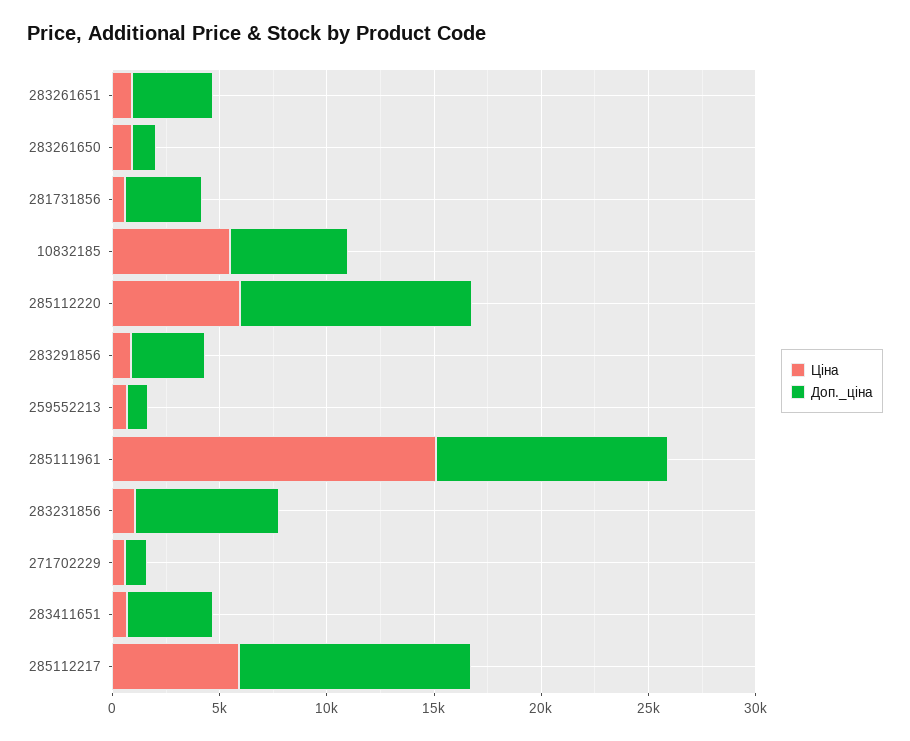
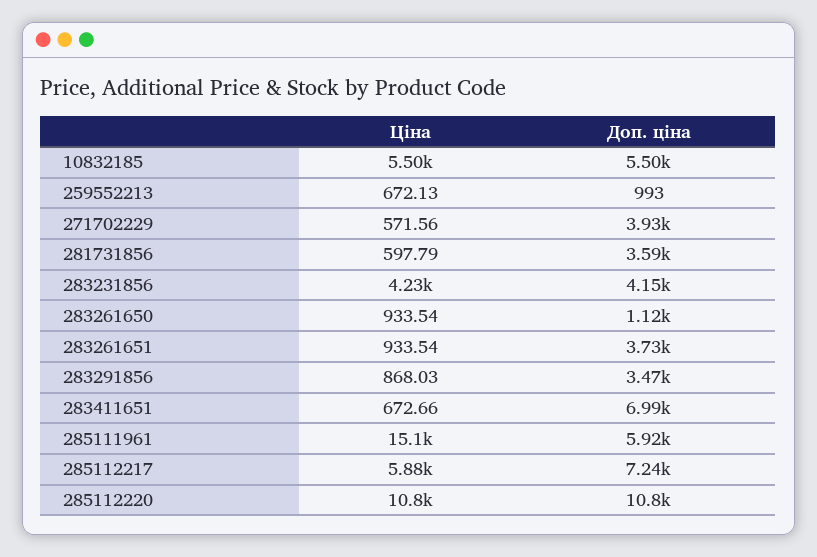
  {
    "Ціна": {
      "283261651": 933.54,
      "283261650": 933.54,
      "281731856": 597.79,
      "10832185": 5500,
-     "285112220": 6000,
+     "285112220": 10800,
      "283291856": 868.03,
      "259552213": 672.13,
      "285111961": 15100,
-     "283231856": 1000,
+     "283231856": 4230,
      "271702229": 571.56,
      "283411651": 672.66,
      "285112217": 5880
    },
    "Доп._ціна": {
      "283261651": 3730,
      "283261650": 1120,
      "281731856": 3590,
      "10832185": 5500,
      "285112220": 10800,
      "283291856": 3470,
      "259552213": 993,
-     "285111961": 11000,
+     "285111961": 5920,
-     "283231856": 7000,
+     "283231856": 4150,
-     "271702229": 1000,
+     "271702229": 3930,
-     "283411651": 4000,
+     "283411651": 6990,
-     "285112217": 11000
+     "285112217": 7240
    }
  }

